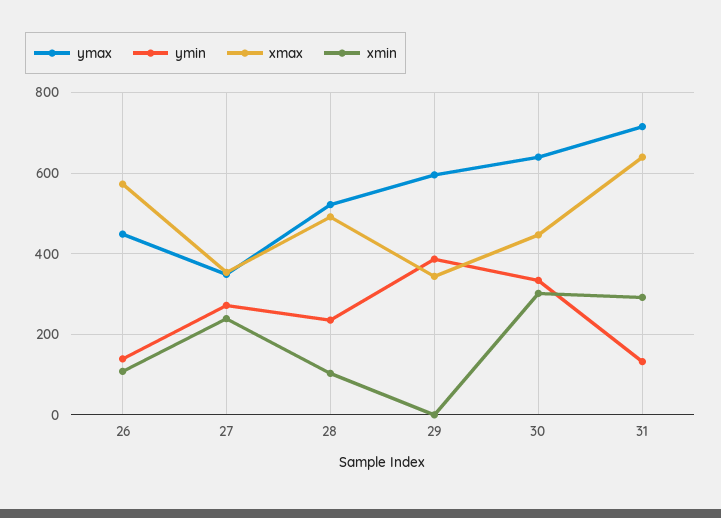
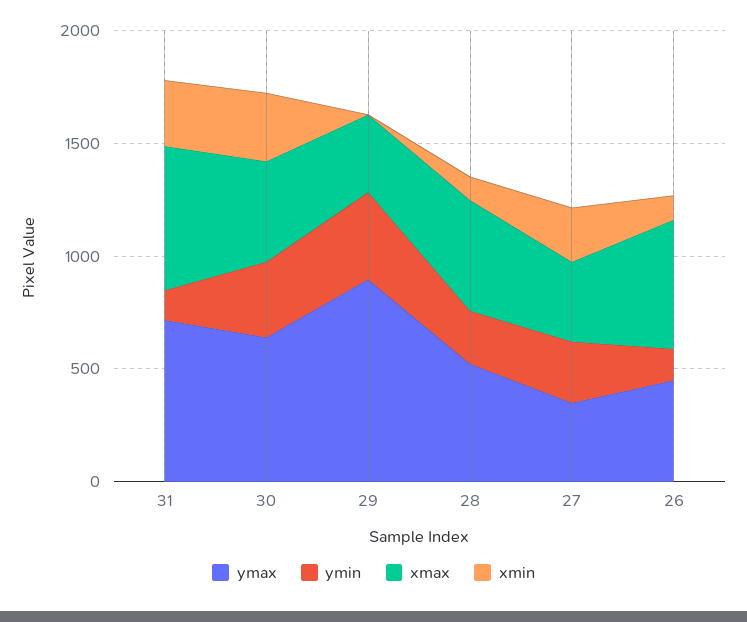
  {
    "ymax": {
      "26": 440,
      "27": 340,
      "28": 520,
-     "29": 600,
+     "29": 900,
      "30": 640,
      "31": 720
    },
    "ymin": {
      "26": 140,
      "27": 280,
      "28": 240,
      "29": 380,
      "30": 340,
      "31": 140
    },
    "xmax": {
      "26": 580,
      "27": 360,
      "28": 500,
      "29": 340,
      "30": 440,
      "31": 640
    },
    "xmin": {
      "26": 100,
      "27": 240,
      "28": 100,
      "29": 0,
      "30": 300,
      "31": 300
    }
  }

